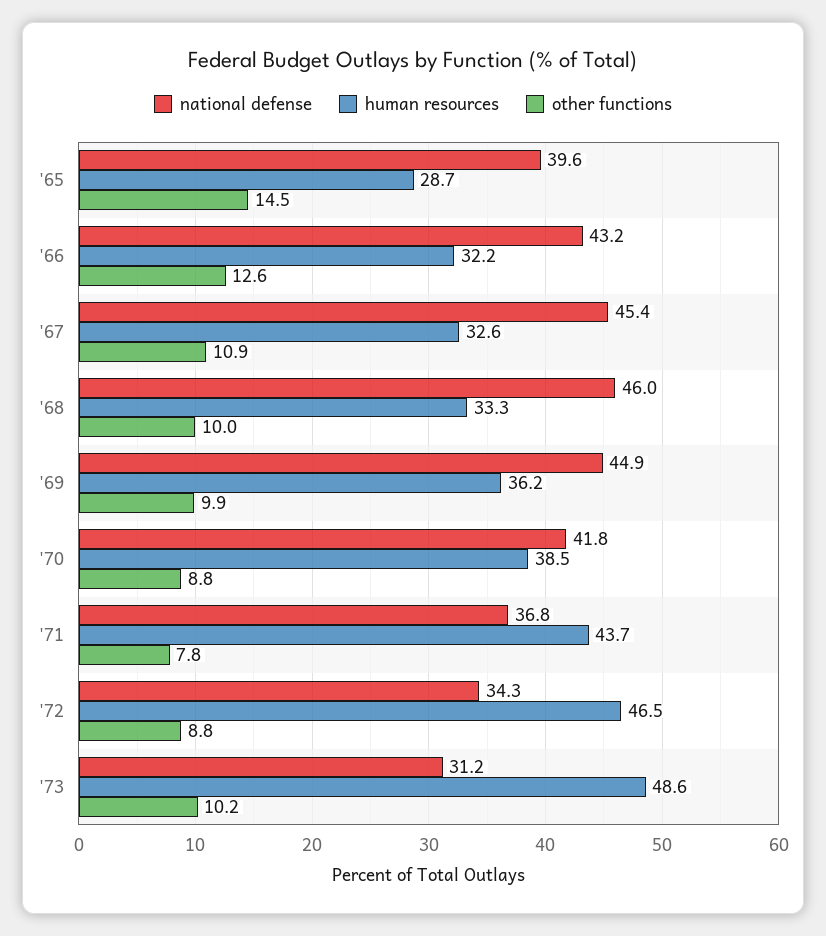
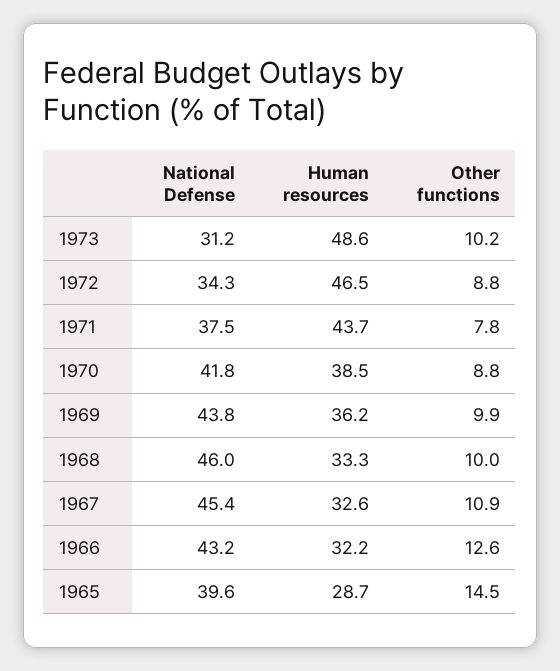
  {
    "national defense": {
      "'65": 39.6,
      "'66": 43.2,
      "'67": 45.4,
      "'68": 46,
-     "'69": 44.9,
+     "'69": 43.8,
      "'70": 41.8,
-     "'71": 36.8,
+     "'71": 37.5,
      "'72": 34.3,
      "'73": 31.2
    },
    "human resources": {
      "'65": 28.7,
      "'66": 32.2,
      "'67": 32.6,
      "'68": 33.3,
      "'69": 36.2,
      "'70": 38.5,
      "'71": 43.7,
      "'72": 46.5,
      "'73": 48.6
    },
    "other functions": {
      "'65": 14.5,
      "'66": 12.6,
      "'67": 10.9,
      "'68": 10,
      "'69": 9.9,
      "'70": 8.8,
      "'71": 7.8,
      "'72": 8.8,
      "'73": 10.2
    }
  }

